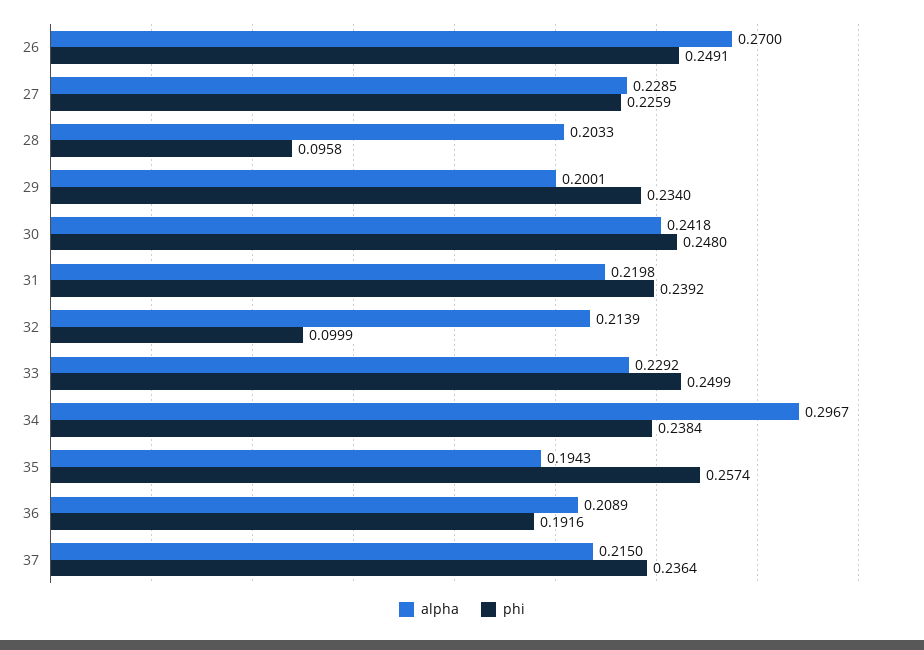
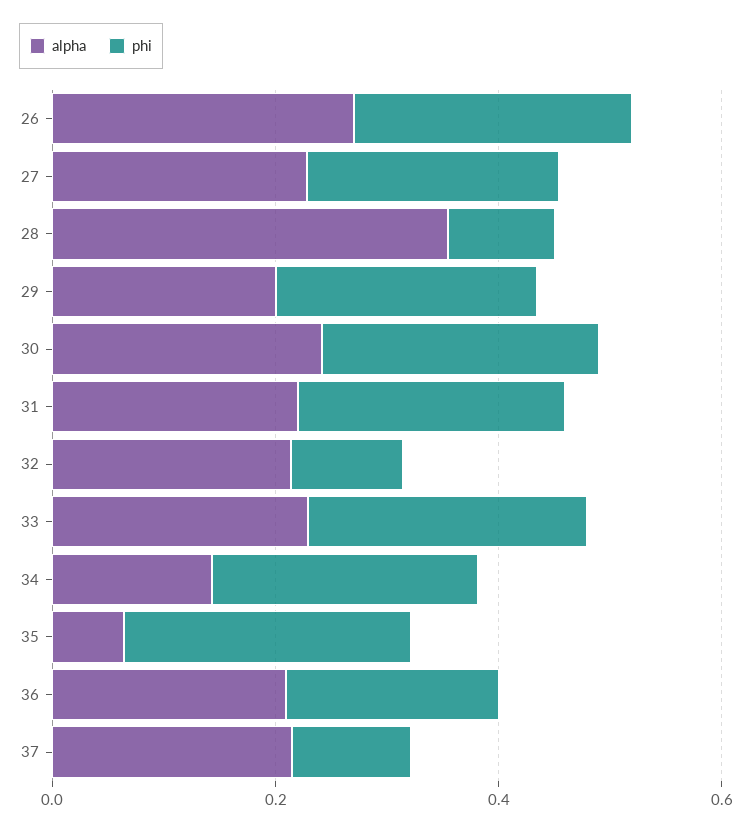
  {
    "alpha": {
      "26": 0.27,
      "27": 0.2285,
-     "28": 0.2033,
+     "28": 0.35,
      "29": 0.2001,
      "30": 0.2418,
      "31": 0.2198,
      "32": 0.2139,
      "33": 0.2292,
-     "34": 0.2967,
+     "34": 0.15,
-     "35": 0.1943,
+     "35": 0.05,
      "36": 0.2089,
      "37": 0.215
    },
    "phi": {
      "26": 0.2491,
      "27": 0.2259,
      "28": 0.0958,
      "29": 0.234,
      "30": 0.248,
      "31": 0.2392,
      "32": 0.0999,
      "33": 0.2499,
      "34": 0.2384,
      "35": 0.2574,
      "36": 0.1916,
-     "37": 0.2364
+     "37": 0.1
    }
  }

